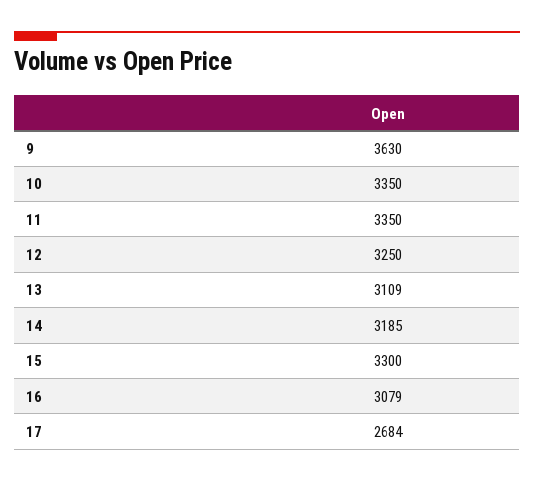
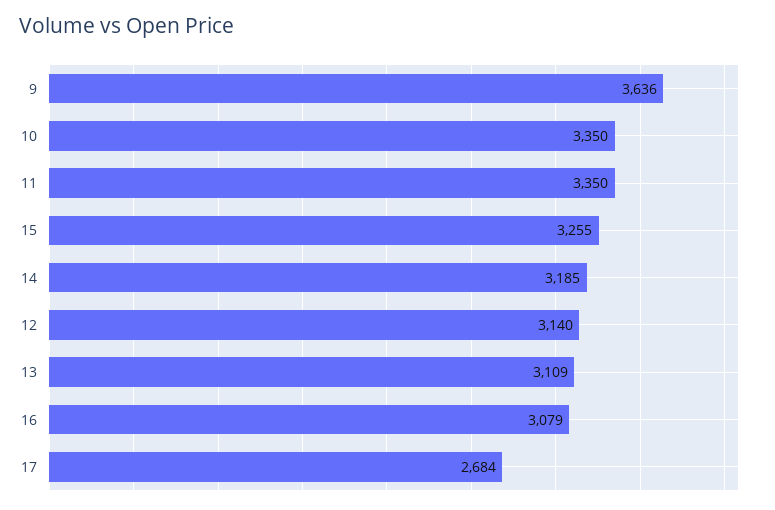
  {
-   "9": 3630,
+   "9": 3636,
    "10": 3350,
    "11": 3350,
-   "12": 3250,
+   "12": 3140,
    "13": 3109,
    "14": 3185,
-   "15": 3300,
+   "15": 3255,
    "16": 3079,
    "17": 2684
  }

